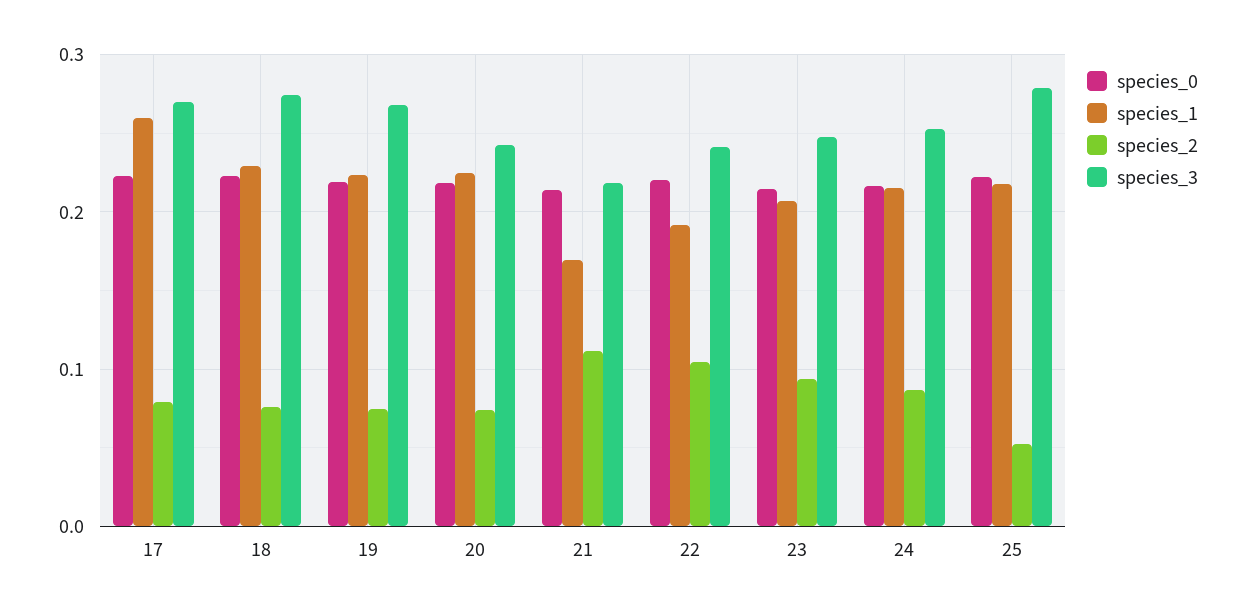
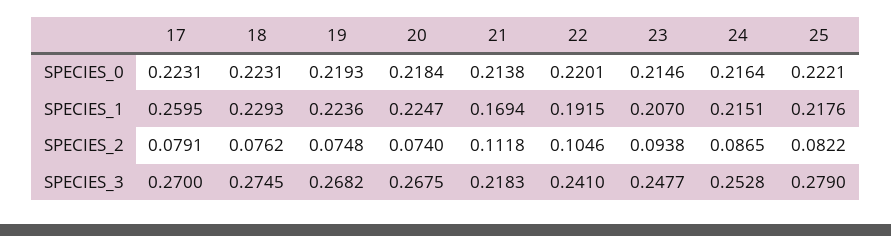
  {
    "species_0": {
      "17": 0.2231,
      "18": 0.2231,
      "19": 0.2193,
      "20": 0.2184,
      "21": 0.2138,
      "22": 0.2201,
      "23": 0.2146,
      "24": 0.2164,
      "25": 0.2221
    },
    "species_1": {
      "17": 0.2595,
      "18": 0.2293,
      "19": 0.2236,
      "20": 0.2247,
      "21": 0.1694,
      "22": 0.1915,
      "23": 0.207,
      "24": 0.2151,
      "25": 0.2176
    },
    "species_2": {
      "17": 0.0791,
      "18": 0.0762,
      "19": 0.0748,
      "20": 0.074,
      "21": 0.1118,
      "22": 0.1046,
      "23": 0.0938,
      "24": 0.0865,
-     "25": 0.05
+     "25": 0.0822
    },
    "species_3": {
      "17": 0.27,
      "18": 0.2745,
      "19": 0.2682,
-     "20": 0.24,
+     "20": 0.2675,
      "21": 0.2183,
      "22": 0.241,
      "23": 0.2477,
      "24": 0.2528,
      "25": 0.279
    }
  }

